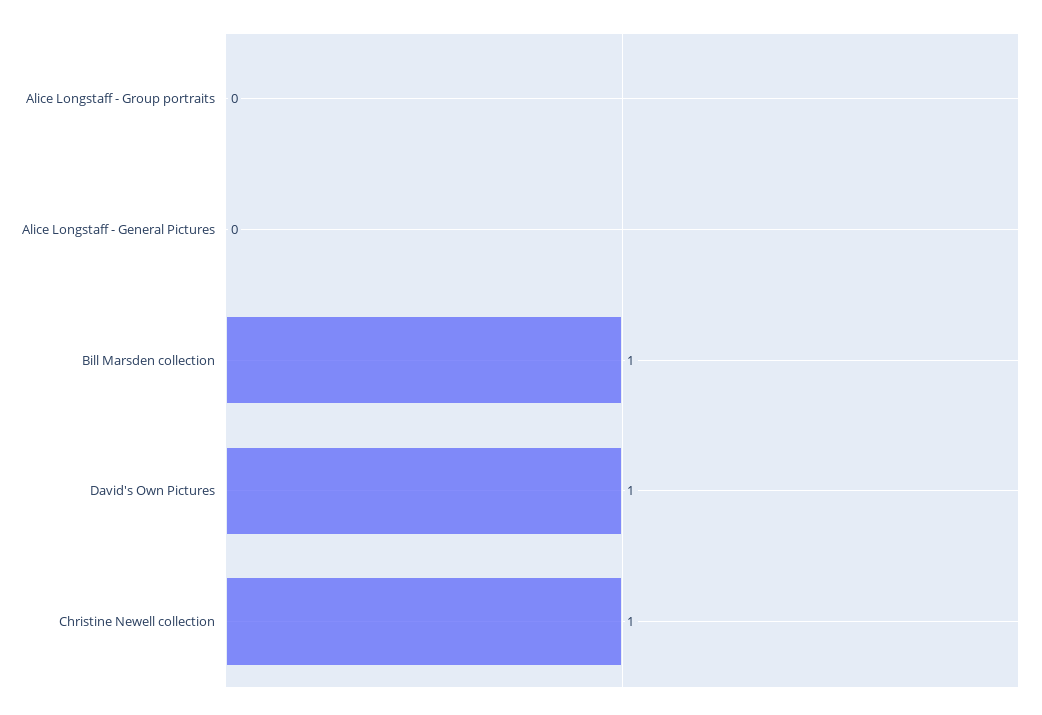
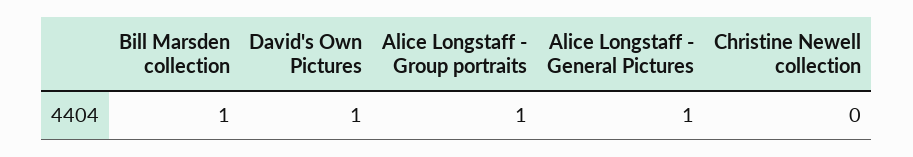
  {
-   "Alice Longstaff - Group portraits": 0,
+   "Alice Longstaff - Group portraits": 1,
-   "Alice Longstaff - General Pictures": 0,
+   "Alice Longstaff - General Pictures": 1,
    "Bill Marsden collection": 1,
    "David's Own Pictures": 1,
-   "Christine Newell collection": 1
+   "Christine Newell collection": 0
  }

